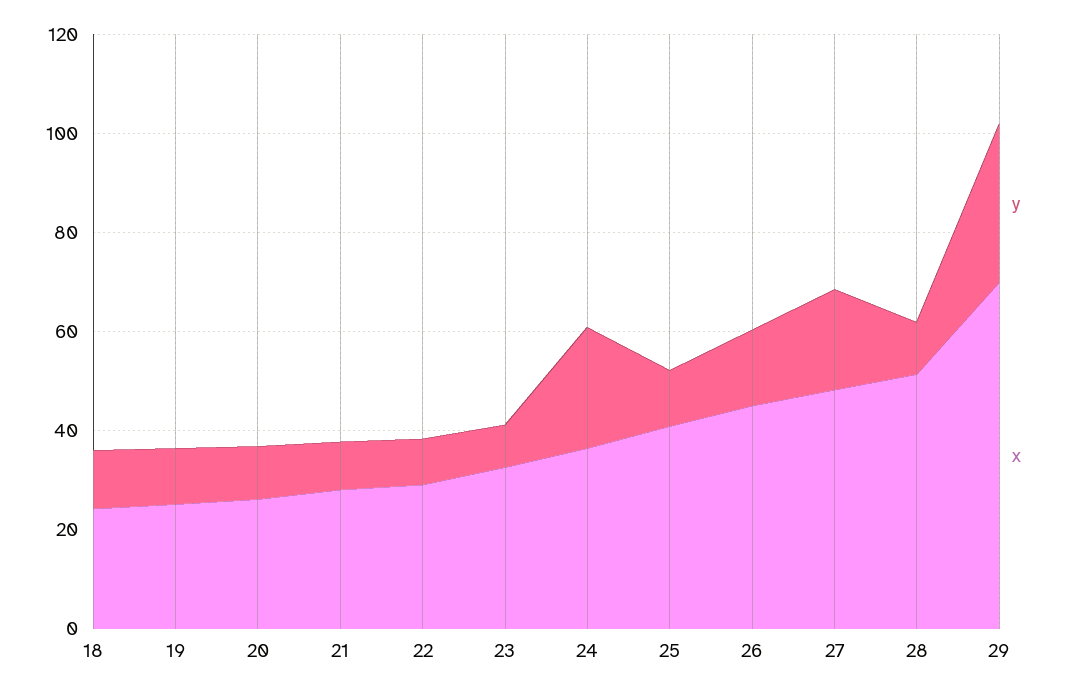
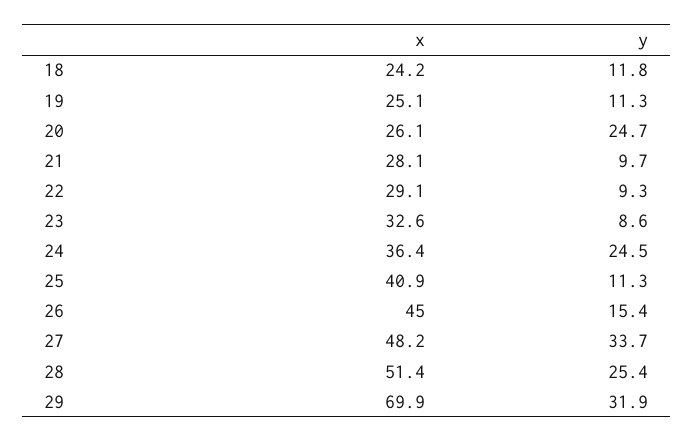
  {
    "y": {
      "18": 11.8,
      "19": 11.3,
-     "20": 10,
+     "20": 24.7,
      "21": 9.7,
      "22": 9.3,
      "23": 8.6,
      "24": 24.5,
      "25": 11.3,
      "26": 15.4,
-     "27": 20,
+     "27": 33.7,
-     "28": 10,
+     "28": 25.4,
      "29": 31.9
    },
    "x": {
      "18": 24.2,
      "19": 25.1,
      "20": 26.1,
      "21": 28.1,
      "22": 29.1,
      "23": 32.6,
      "24": 36.4,
      "25": 40.9,
      "26": 45,
      "27": 48.2,
      "28": 51.4,
      "29": 69.9
    }
  }

